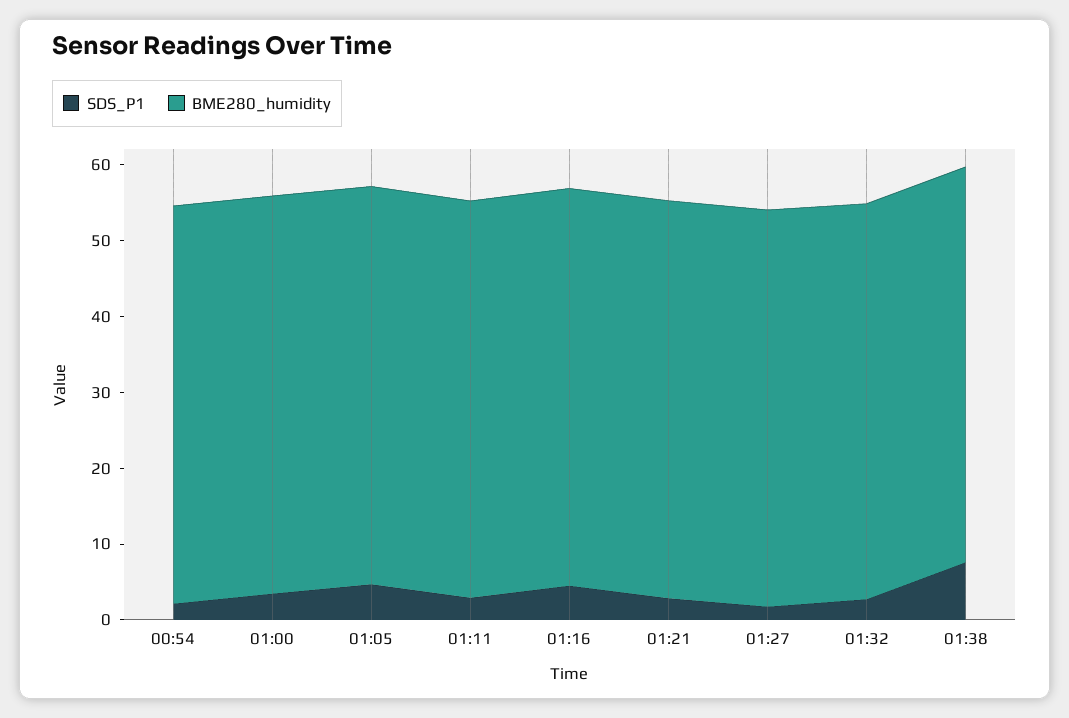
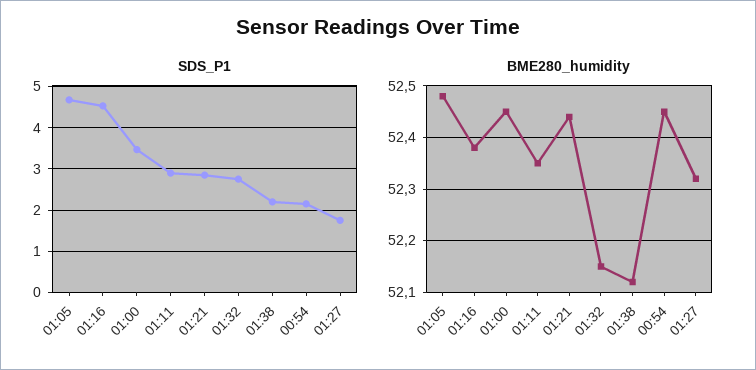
  {
    "SDS_P1": {
      "00:54": 2.2,
      "01:00": 3.4,
      "01:05": 4.6,
      "01:11": 3,
      "01:16": 4.6,
      "01:21": 2.8,
      "01:27": 1.8,
      "01:32": 2.8,
-     "01:38": 8
+     "01:38": 2.2
    },
    "BME280_humidity": {
      "00:54": 52.45,
      "01:00": 52.45,
      "01:05": 52.5,
      "01:11": 52.35,
      "01:16": 52.4,
      "01:21": 52.45,
      "01:27": 52.3,
      "01:32": 52.15,
      "01:38": 52.1
    }
  }

